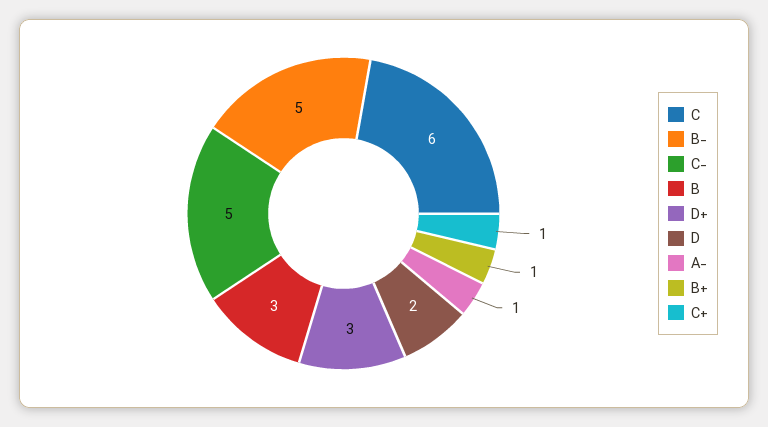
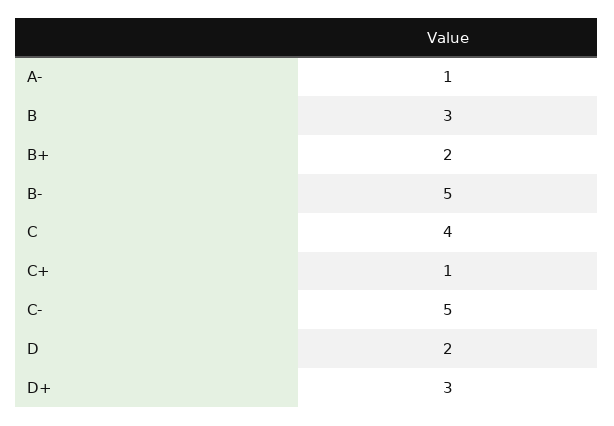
  {
-   "C": 6,
+   "C": 4,
    "B-": 5,
    "C-": 5,
    "B": 3,
    "D+": 3,
    "D": 2,
    "A-": 1,
-   "B+": 1,
+   "B+": 2,
    "C+": 1
  }

